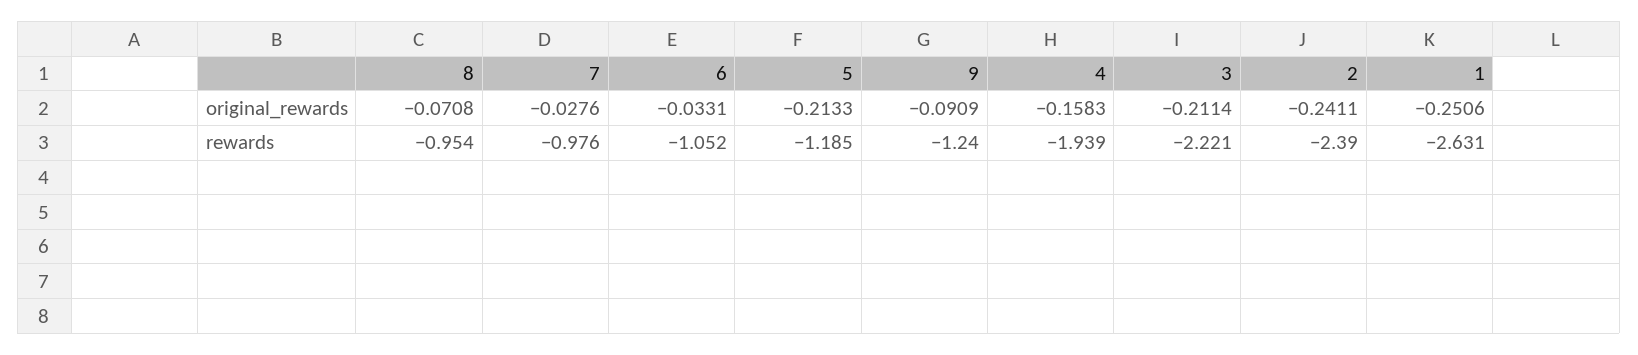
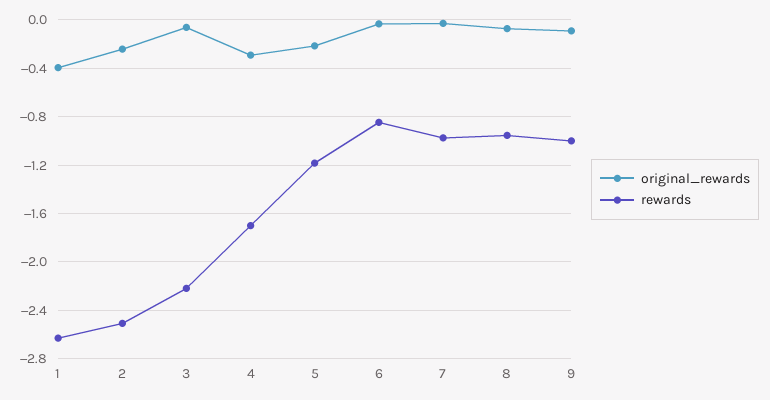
  {
    "original_rewards": {
      "8": -0.0708,
      "7": -0.0276,
      "6": -0.0331,
      "5": -0.2133,
      "9": -0.0909,
-     "4": -0.1583,
+     "4": -0.3,
-     "3": -0.2114,
+     "3": -0.05,
      "2": -0.2411,
-     "1": -0.2506
+     "1": -0.4
    },
    "rewards": {
      "8": -0.954,
      "7": -0.976,
-     "6": -1.052,
+     "6": -0.85,
      "5": -1.185,
-     "9": -1.24,
+     "9": -1,
-     "4": -1.939,
+     "4": -1.7,
      "3": -2.221,
-     "2": -2.39,
+     "2": -2.5,
      "1": -2.631
    }
  }

